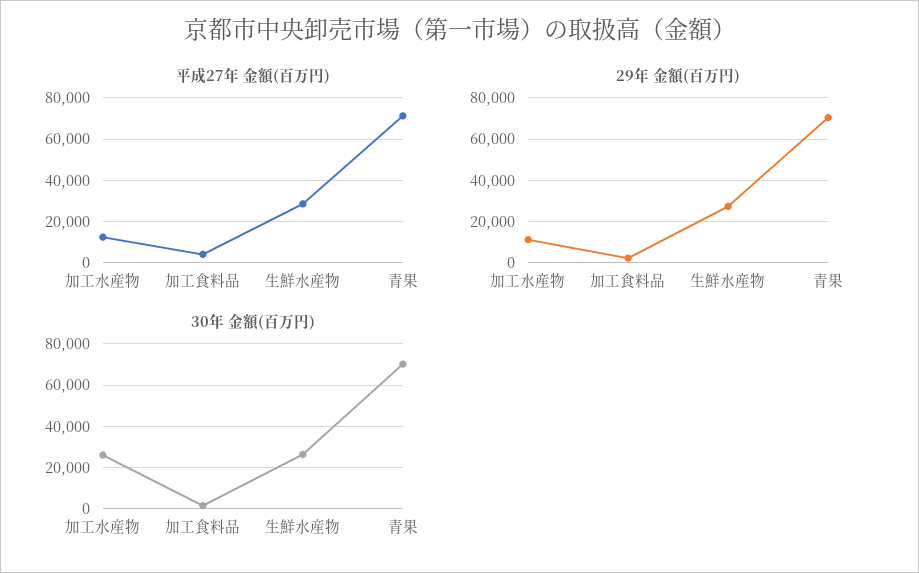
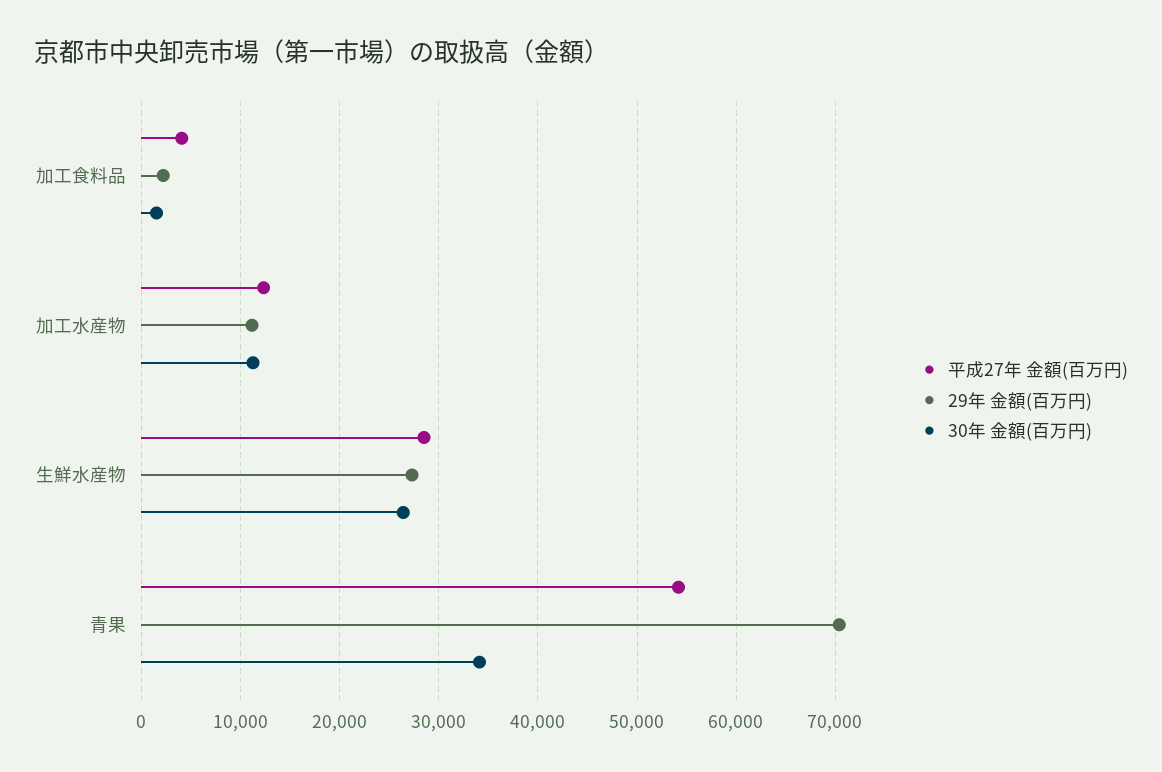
  {
    "平成27年 金額(百万円)": {
      "加工水産物": 12000,
      "加工食料品": 4000,
      "生鮮水産物": 29000,
-     "青果": 70000
+     "青果": 54000
    },
    "29年 金額(百万円)": {
      "加工水産物": 11000,
      "加工食料品": 2000,
      "生鮮水産物": 27000,
      "青果": 70000
    },
    "30年 金額(百万円)": {
-     "加工水産物": 25000,
+     "加工水産物": 11000,
      "加工食料品": 2000,
      "生鮮水産物": 26000,
-     "青果": 70000
+     "青果": 34000
    }
  }

